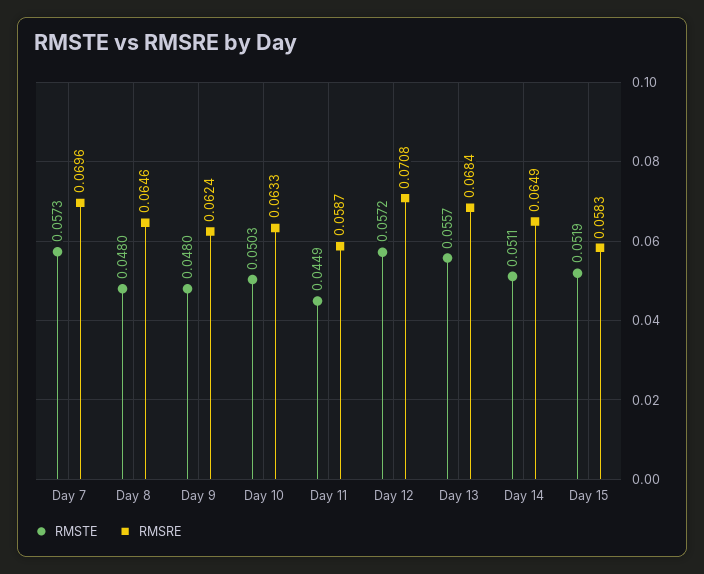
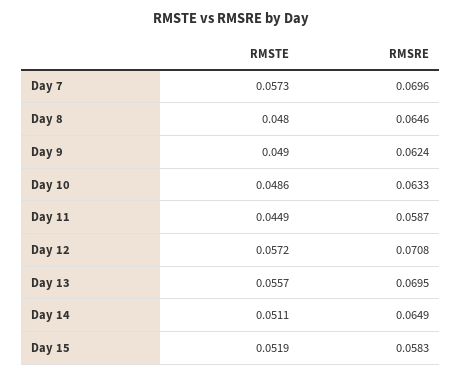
  {
    "RMSTE": {
      "Day 7": 0.0573,
      "Day 8": 0.048,
-     "Day 9": 0.048,
+     "Day 9": 0.049,
-     "Day 10": 0.0503,
+     "Day 10": 0.0486,
      "Day 11": 0.0449,
      "Day 12": 0.0572,
      "Day 13": 0.0557,
      "Day 14": 0.0511,
      "Day 15": 0.0519
    },
    "RMSRE": {
      "Day 7": 0.0696,
      "Day 8": 0.0646,
      "Day 9": 0.0624,
      "Day 10": 0.0633,
      "Day 11": 0.0587,
      "Day 12": 0.0708,
-     "Day 13": 0.0684,
+     "Day 13": 0.0695,
      "Day 14": 0.0649,
      "Day 15": 0.0583
    }
  }

